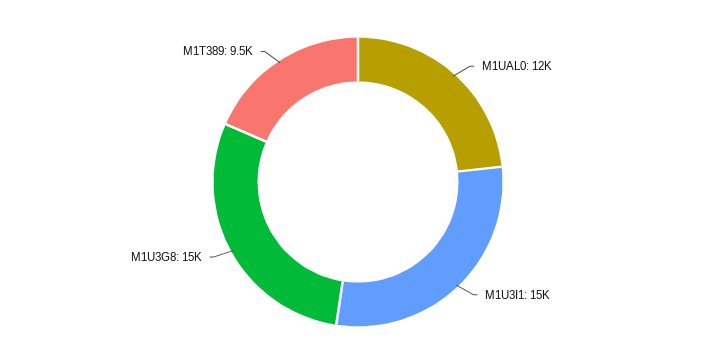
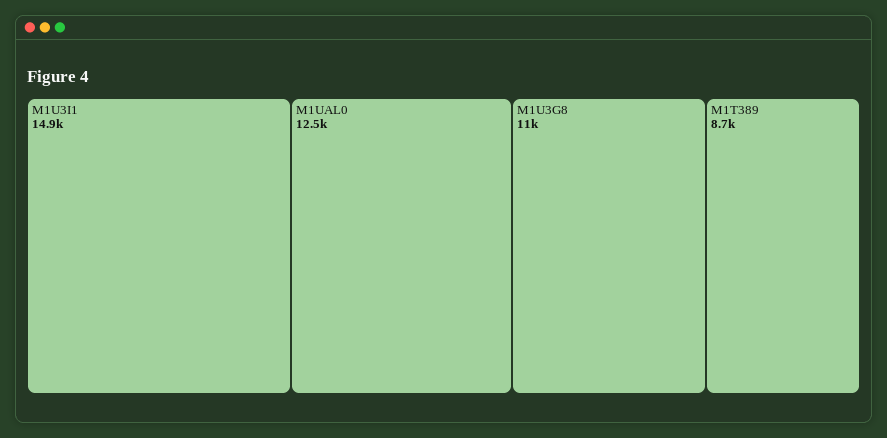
  {
    "M1UAL0": 12500,
    "M1U3I1": 14900,
-   "M1U3G8": 15000,
+   "M1U3G8": 11000,
-   "M1T389": 9500
+   "M1T389": 8700
  }

